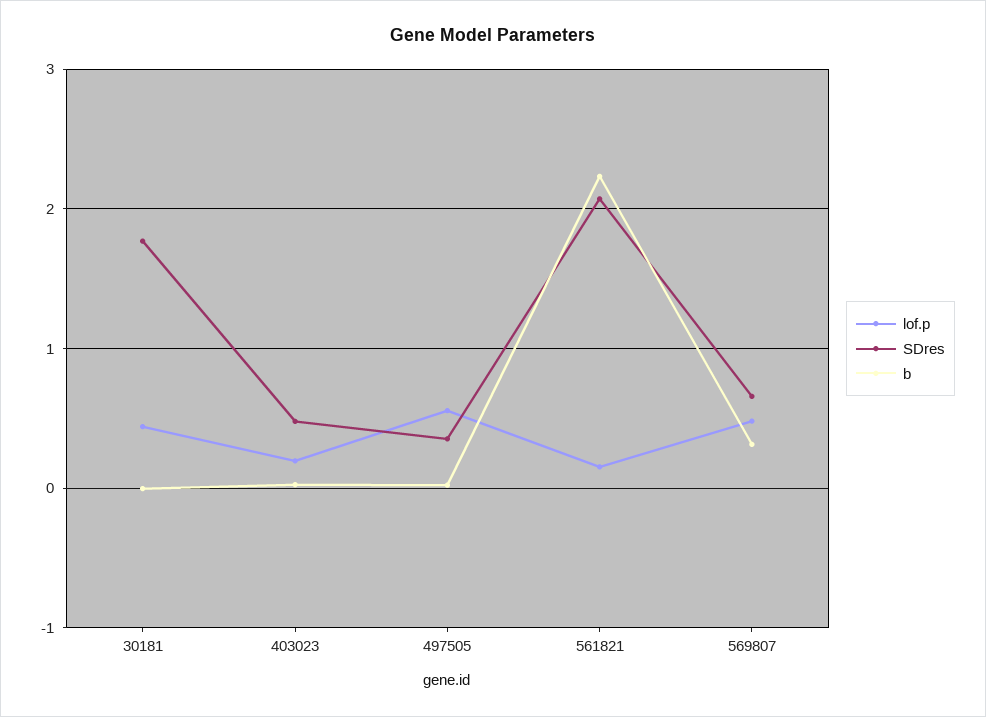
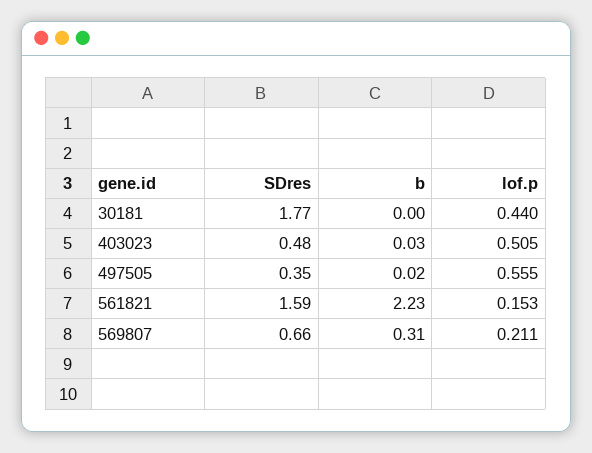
  {
    "lof.p": {
      "30181": 0.44,
-     "403023": 0.2,
+     "403023": 0.505,
      "497505": 0.555,
      "561821": 0.153,
-     "569807": 0.5
+     "569807": 0.211
    },
    "SDres": {
      "30181": 1.77,
      "403023": 0.48,
      "497505": 0.35,
-     "561821": 2.1,
+     "561821": 1.59,
      "569807": 0.66
    },
    "b": {
      "30181": 0,
      "403023": 0.03,
      "497505": 0.02,
      "561821": 2.23,
      "569807": 0.31
    }
  }

